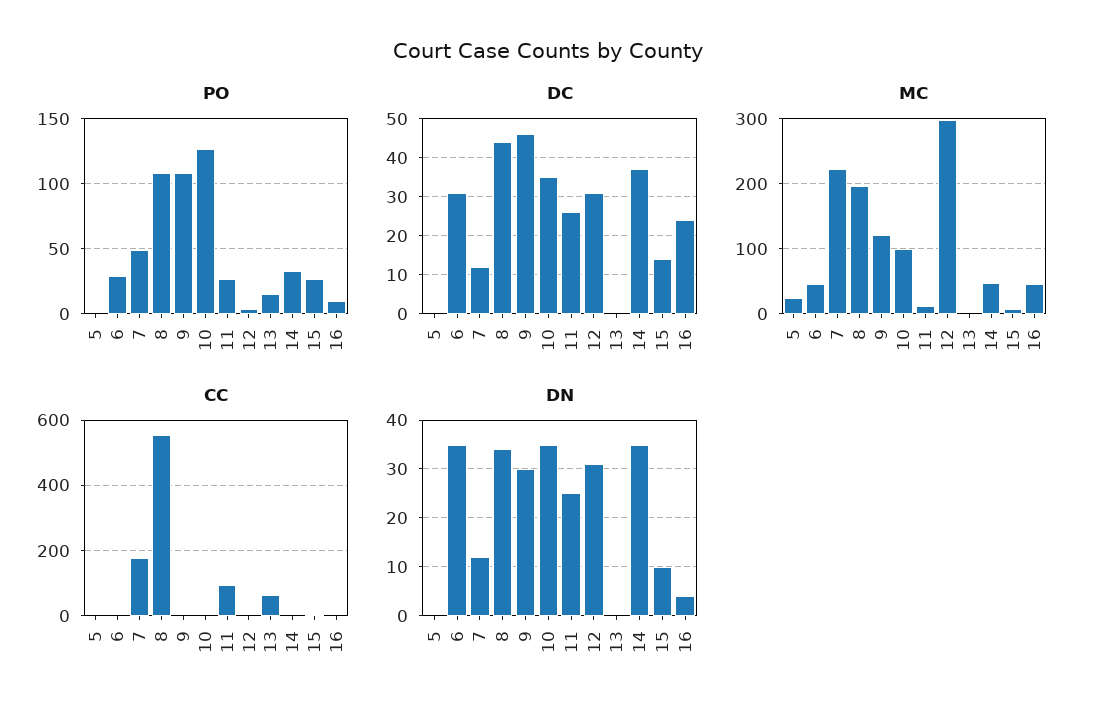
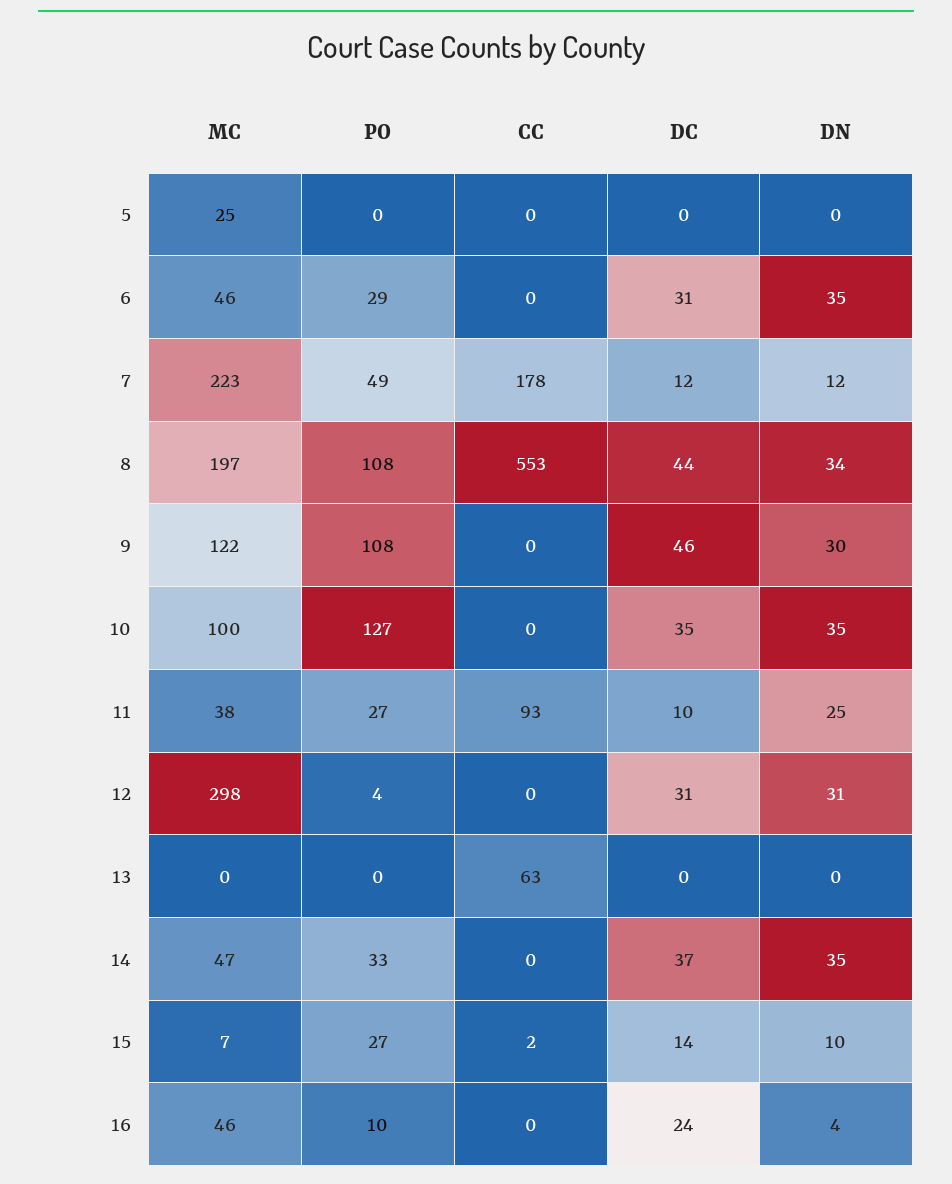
  {
    "PO": {
      "5": 0,
      "6": 29,
      "7": 49,
      "8": 108,
      "9": 108,
      "10": 127,
      "11": 27,
      "12": 4,
-     "13": 15,
+     "13": 0,
      "14": 33,
      "15": 27,
      "16": 10
    },
    "DC": {
      "5": 0,
      "6": 31,
      "7": 12,
      "8": 44,
      "9": 46,
      "10": 35,
-     "11": 25,
+     "11": 10,
      "12": 31,
      "13": 0,
      "14": 37,
      "15": 14,
      "16": 24
    },
    "MC": {
      "5": 25,
      "6": 46,
      "7": 223,
      "8": 197,
      "9": 122,
      "10": 100,
-     "11": 10,
+     "11": 38,
      "12": 298,
      "13": 0,
      "14": 47,
      "15": 7,
      "16": 46
    },
    "CC": {
      "5": 0,
      "6": 0,
      "7": 178,
      "8": 553,
      "9": 0,
      "10": 0,
      "11": 93,
      "12": 0,
      "13": 63,
      "14": 0,
      "15": 2,
      "16": 0
    },
    "DN": {
      "5": 0,
      "6": 35,
      "7": 12,
      "8": 34,
      "9": 30,
      "10": 35,
      "11": 25,
      "12": 31,
      "13": 0,
      "14": 35,
      "15": 10,
      "16": 4
    }
  }

